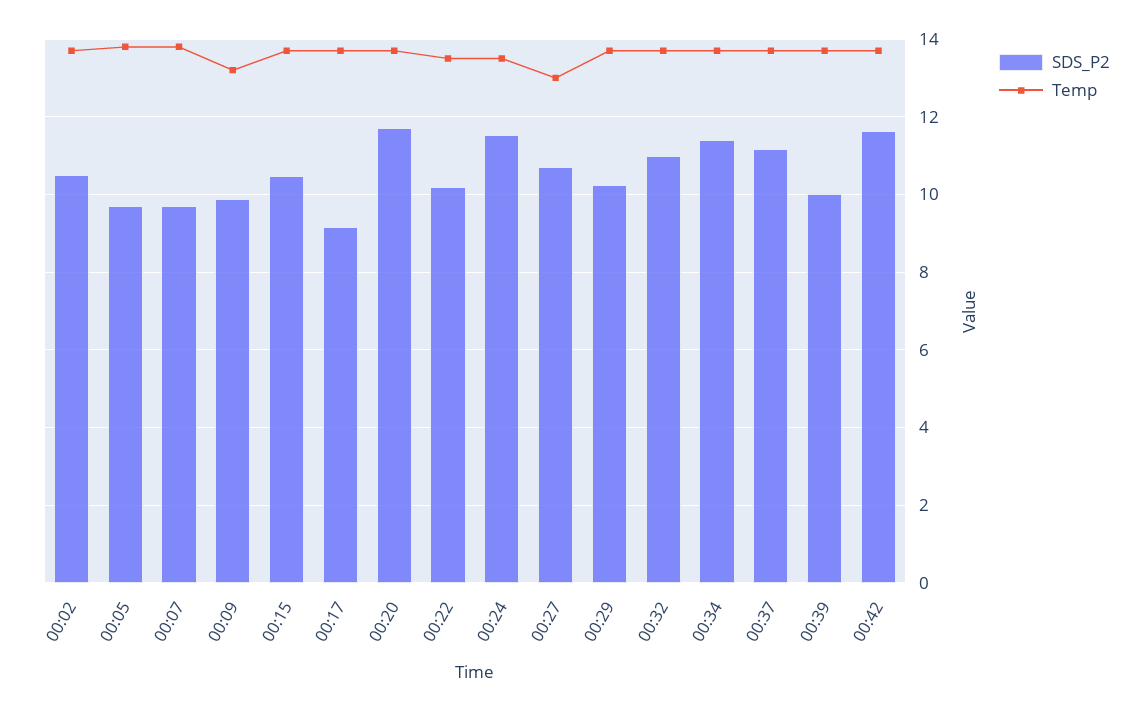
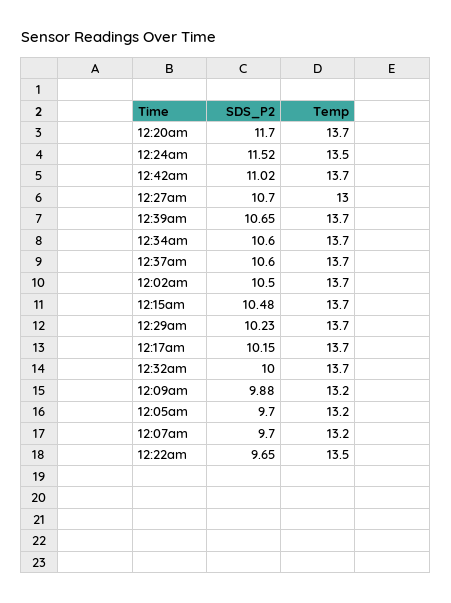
  {
    "SDS_P2": {
      "00:02": 10.5,
      "00:05": 9.7,
      "00:07": 9.7,
      "00:09": 9.88,
      "00:15": 10.48,
-     "00:17": 9.2,
+     "00:17": 10.15,
      "00:20": 11.7,
-     "00:22": 10.2,
+     "00:22": 9.65,
      "00:24": 11.52,
      "00:27": 10.7,
      "00:29": 10.23,
-     "00:32": 11,
+     "00:32": 10,
-     "00:34": 11.4,
+     "00:34": 10.6,
-     "00:37": 11.2,
+     "00:37": 10.6,
-     "00:39": 10,
+     "00:39": 10.65,
-     "00:42": 11.6
+     "00:42": 11.02
    },
    "Temp": {
      "00:02": 13.7,
-     "00:05": 13.8,
+     "00:05": 13.2,
-     "00:07": 13.8,
+     "00:07": 13.2,
      "00:09": 13.2,
      "00:15": 13.7,
      "00:17": 13.7,
      "00:20": 13.7,
      "00:22": 13.5,
      "00:24": 13.5,
      "00:27": 13,
      "00:29": 13.7,
      "00:32": 13.7,
      "00:34": 13.7,
      "00:37": 13.7,
      "00:39": 13.7,
      "00:42": 13.7
    }
  }

